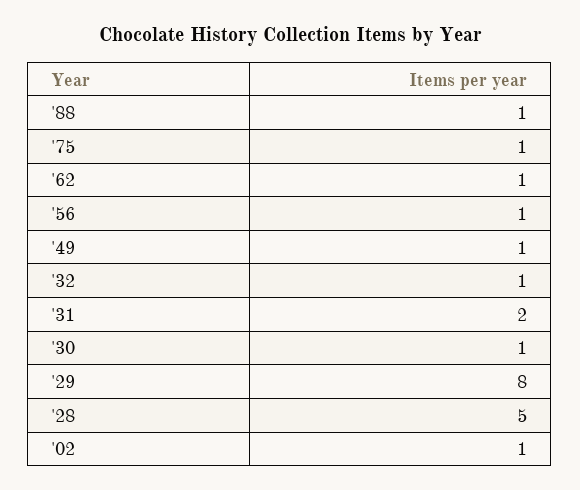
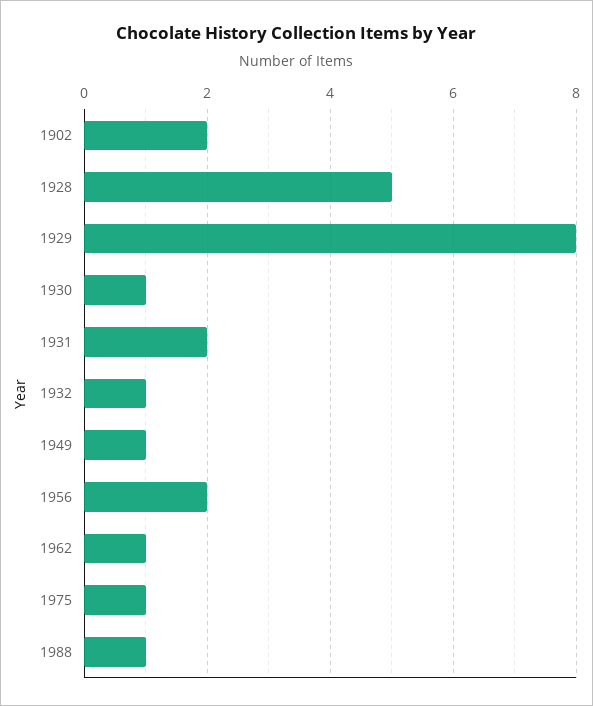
  {
    "'88": 1,
    "'75": 1,
    "'62": 1,
-   "'56": 1,
+   "'56": 2,
    "'49": 1,
    "'32": 1,
    "'31": 2,
    "'30": 1,
    "'29": 8,
    "'28": 5,
-   "'02": 1
+   "'02": 2
  }

